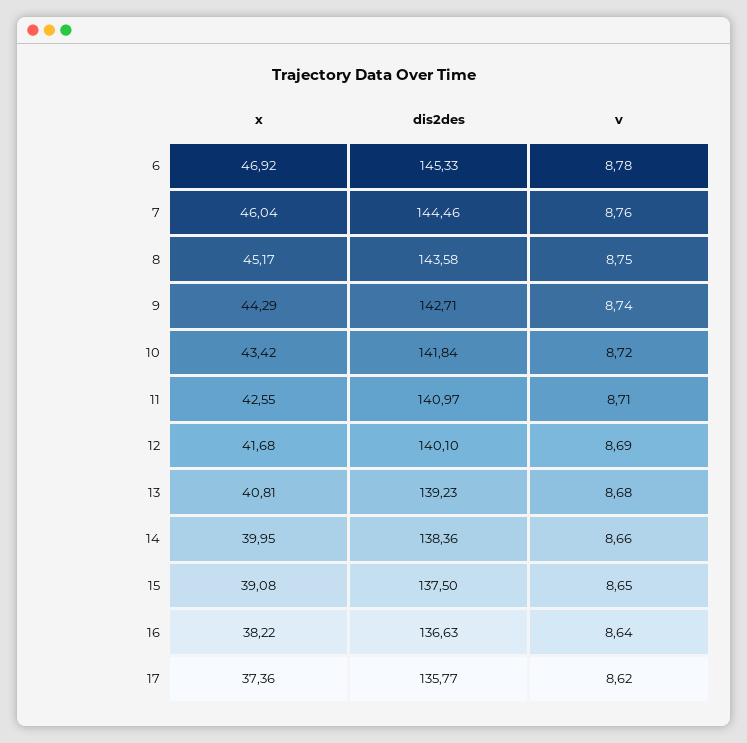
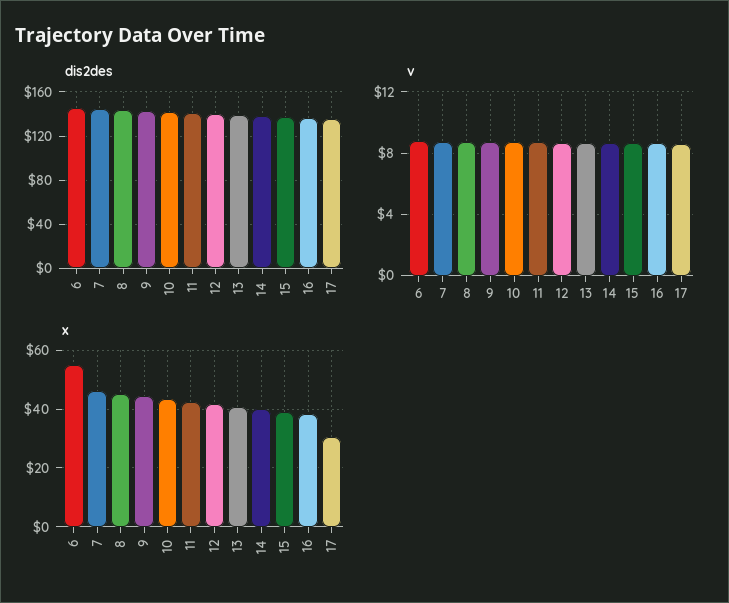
  {
    "x": {
-     "6": 46.92,
+     "6": 55,
      "7": 46.04,
      "8": 45.17,
      "9": 44.29,
      "10": 43.42,
      "11": 42.55,
      "12": 41.68,
      "13": 40.81,
      "14": 39.95,
      "15": 39.08,
      "16": 38.22,
-     "17": 37.36
+     "17": 30
    },
    "dis2des": {
      "6": 145.33,
      "7": 144.46,
      "8": 143.58,
      "9": 142.71,
      "10": 141.84,
      "11": 140.97,
      "12": 140.1,
      "13": 139.23,
      "14": 138.36,
      "15": 137.5,
      "16": 136.63,
      "17": 135.77
    },
    "v": {
      "6": 8.78,
      "7": 8.76,
      "8": 8.75,
      "9": 8.74,
      "10": 8.72,
      "11": 8.71,
      "12": 8.69,
      "13": 8.68,
      "14": 8.66,
      "15": 8.65,
      "16": 8.64,
      "17": 8.62
    }
  }

